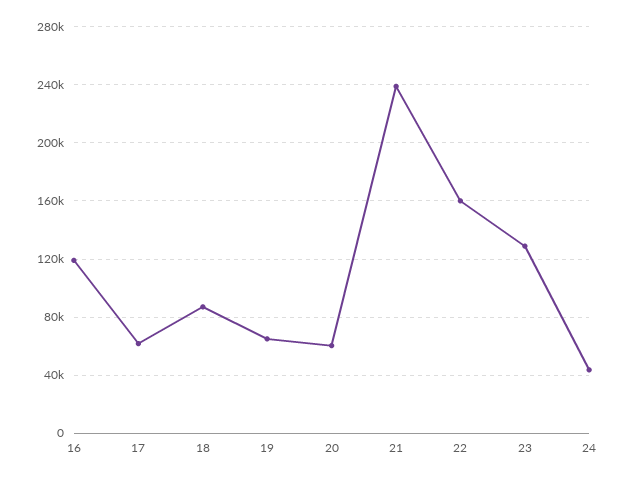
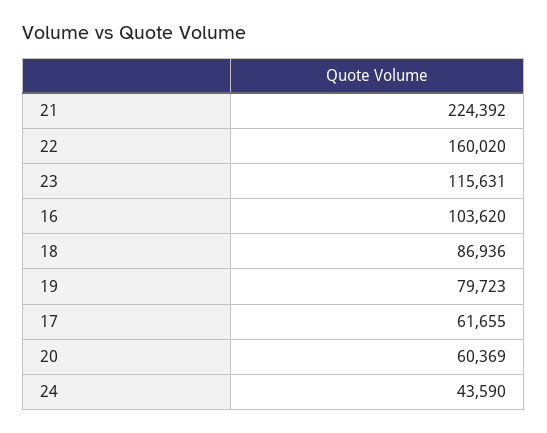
  {
-   "16": 120000,
+   "16": 103620,
    "17": 61655,
    "18": 86936,
-   "19": 65000,
+   "19": 79723,
    "20": 60369,
-   "21": 240000,
+   "21": 224392,
    "22": 160020,
-   "23": 130000,
+   "23": 115631,
    "24": 43590
  }

